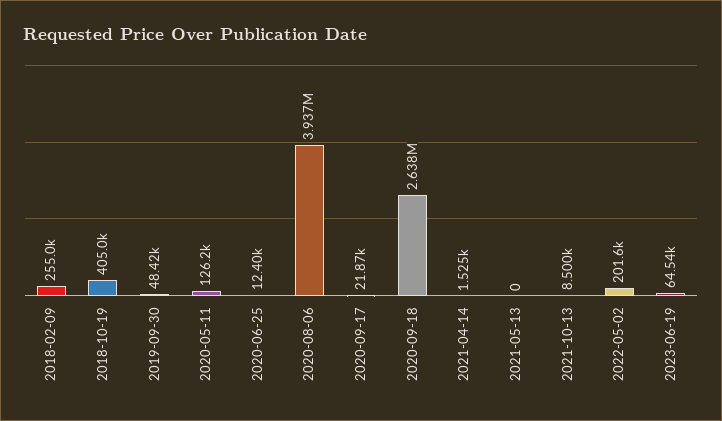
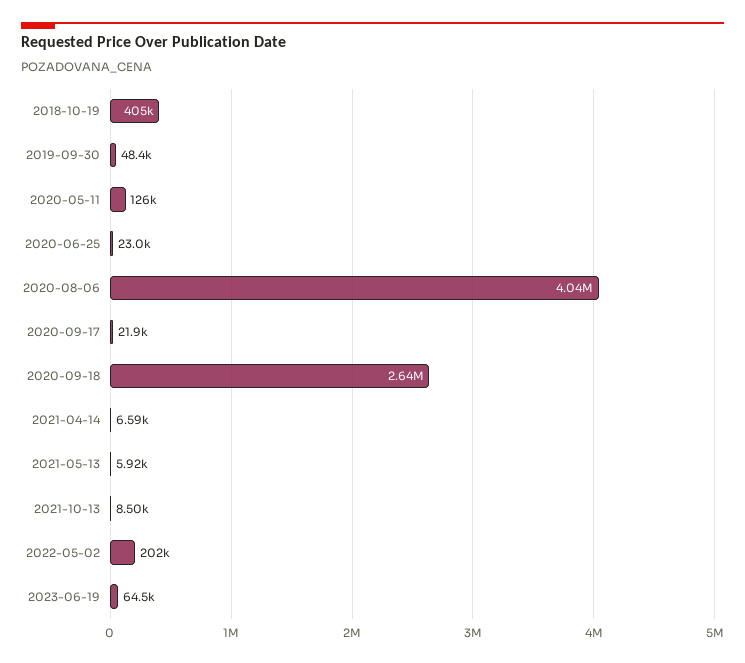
  {
-   "2018-02-09": 255000,
    "2018-10-19": 405000,
    "2019-09-30": 48420,
    "2020-05-11": 126200,
-   "2020-06-25": 12400,
+   "2020-06-25": 23000,
-   "2020-08-06": 3937000,
+   "2020-08-06": 4040000,
    "2020-09-17": 21870,
    "2020-09-18": 2638000,
-   "2021-04-14": 1525,
+   "2021-04-14": 6590,
-   "2021-05-13": 0,
+   "2021-05-13": 5920,
    "2021-10-13": 8500,
    "2022-05-02": 201600,
    "2023-06-19": 64540
  }

